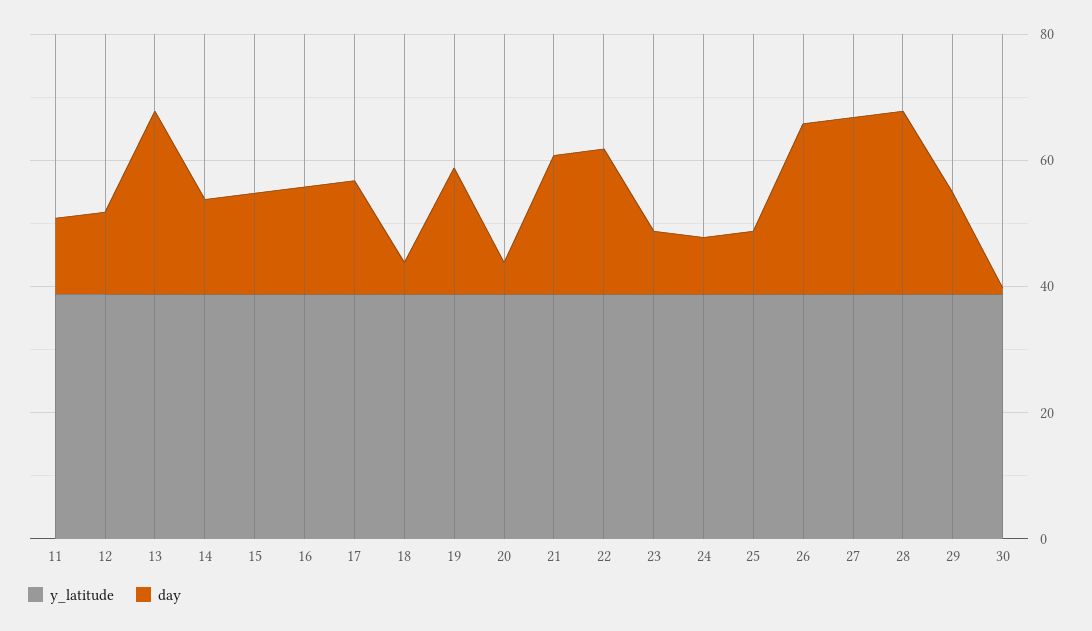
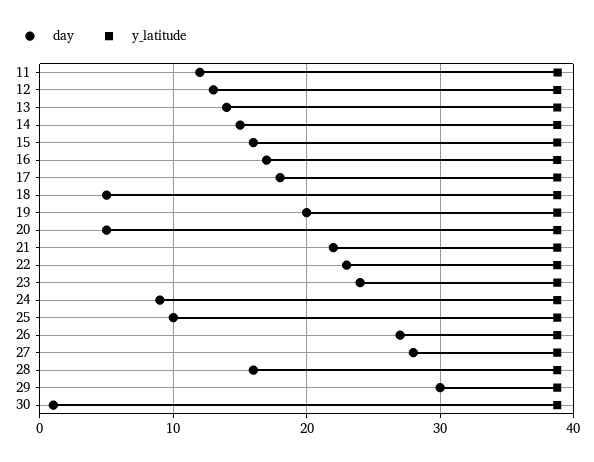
  {
    "y_latitude": {
      "11": 39,
      "12": 39,
      "13": 39,
      "14": 39,
      "15": 39,
      "16": 39,
      "17": 39,
      "18": 39,
      "19": 39,
      "20": 39,
      "21": 39,
      "22": 39,
      "23": 39,
      "24": 39,
      "25": 39,
      "26": 39,
      "27": 39,
      "28": 39,
      "29": 39,
      "30": 39
    },
    "day": {
      "11": 12,
      "12": 13,
-     "13": 30,
+     "13": 14,
      "14": 15,
      "15": 16,
      "16": 17,
      "17": 18,
      "18": 5,
      "19": 20,
      "20": 5,
      "21": 22,
      "22": 23,
-     "23": 10,
+     "23": 24,
      "24": 9,
      "25": 10,
      "26": 27,
      "27": 28,
-     "28": 30,
+     "28": 16,
-     "29": 15,
+     "29": 30,
      "30": 1
    }
  }

